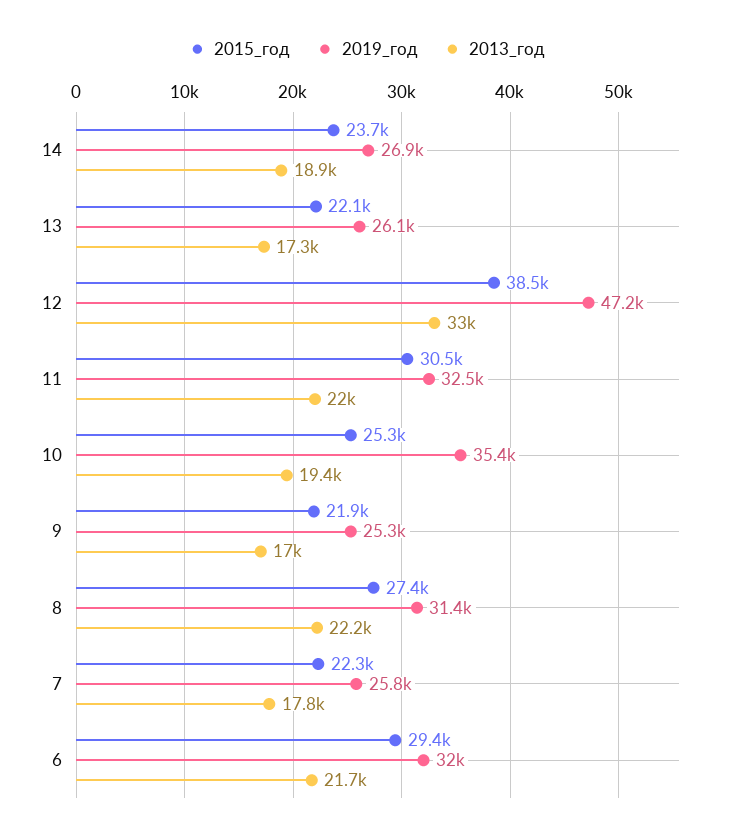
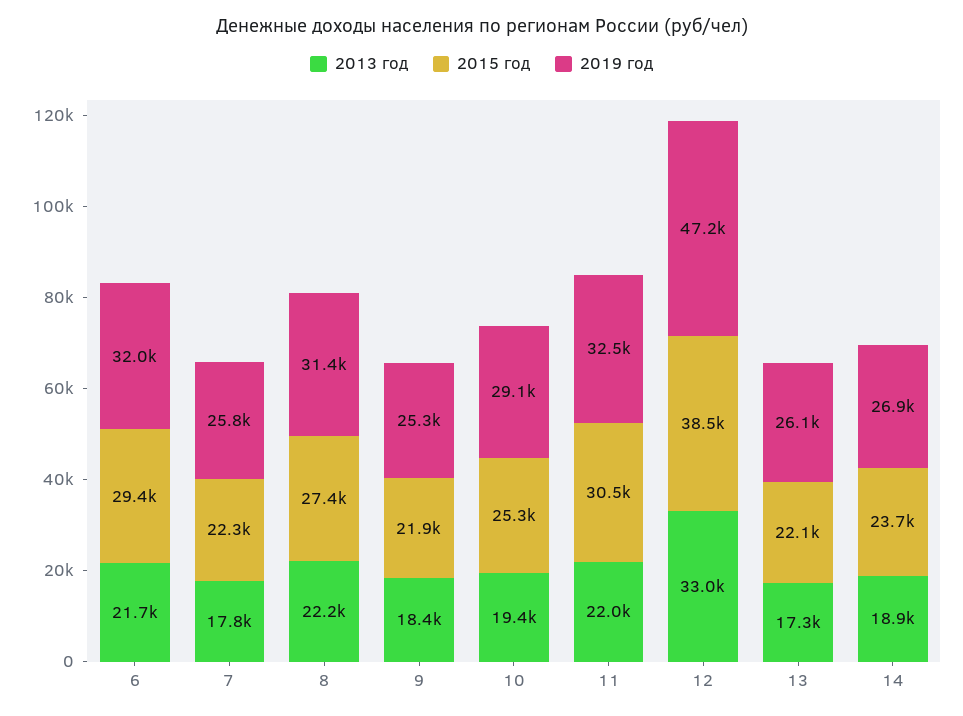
  {
    "2015_год": {
      "14": 23700,
      "13": 22100,
      "12": 38500,
      "11": 30500,
      "10": 25300,
      "9": 21900,
      "8": 27400,
      "7": 22300,
      "6": 29400
    },
    "2019_год": {
      "14": 26900,
      "13": 26100,
      "12": 47200,
      "11": 32500,
-     "10": 35400,
+     "10": 29100,
      "9": 25300,
      "8": 31400,
      "7": 25800,
      "6": 32000
    },
    "2013_год": {
      "14": 18900,
      "13": 17300,
      "12": 33000,
      "11": 22000,
      "10": 19400,
-     "9": 17000,
+     "9": 18400,
      "8": 22200,
      "7": 17800,
      "6": 21700
    }
  }

